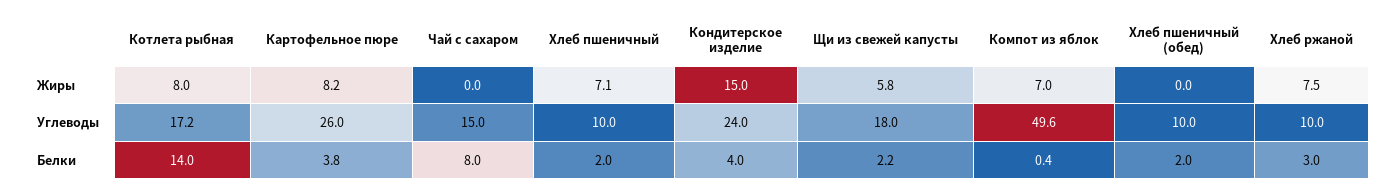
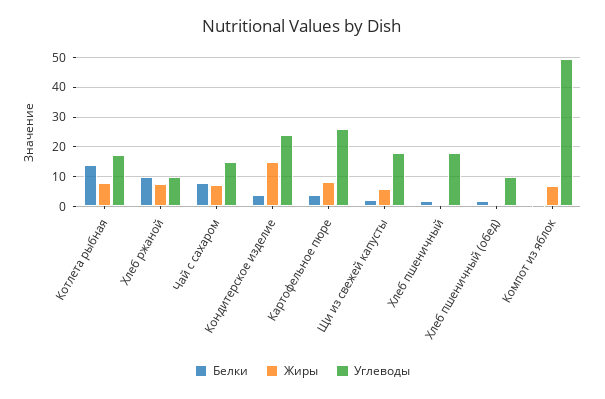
  {
    "Жиры": {
      "Котлета рыбная": 8,
      "Картофельное пюре": 8.2,
-     "Чай с сахаром": 0,
+     "Чай с сахаром": 7.5,
-     "Хлеб пшеничный": 7.1,
+     "Хлеб пшеничный": 0,
      "Кондитерское изделие": 15,
      "Щи из свежей капусты": 5.8,
      "Компот из яблок": 7,
      "Хлеб пшеничный (обед)": 0,
      "Хлеб ржаной": 7.5
    },
    "Углеводы": {
      "Котлета рыбная": 17.2,
      "Картофельное пюре": 26,
      "Чай с сахаром": 15,
-     "Хлеб пшеничный": 10,
+     "Хлеб пшеничный": 17.5,
      "Кондитерское изделие": 24,
      "Щи из свежей капусты": 18,
      "Компот из яблок": 49.6,
      "Хлеб пшеничный (обед)": 10,
      "Хлеб ржаной": 10
    },
    "Белки": {
      "Котлета рыбная": 14,
      "Картофельное пюре": 3.8,
      "Чай с сахаром": 8,
      "Хлеб пшеничный": 2,
      "Кондитерское изделие": 4,
      "Щи из свежей капусты": 2.2,
      "Компот из яблок": 0.4,
      "Хлеб пшеничный (обед)": 2,
-     "Хлеб ржаной": 3
+     "Хлеб ржаной": 10
    }
  }

